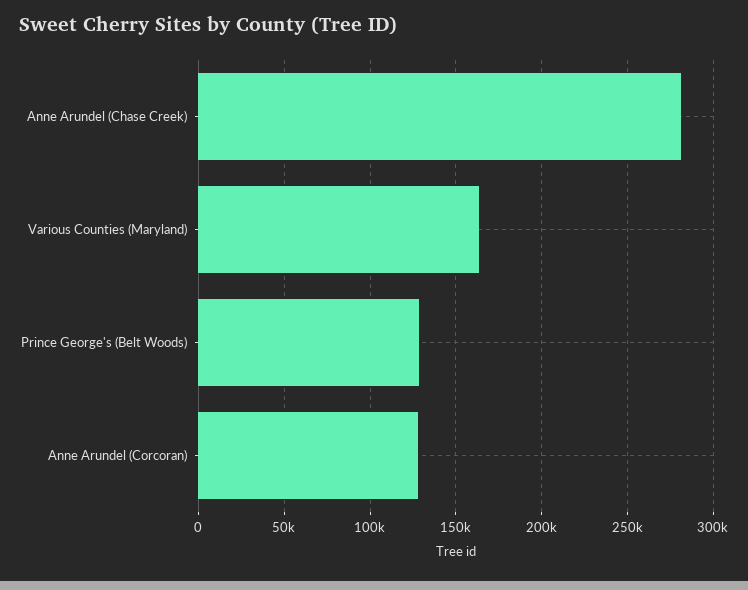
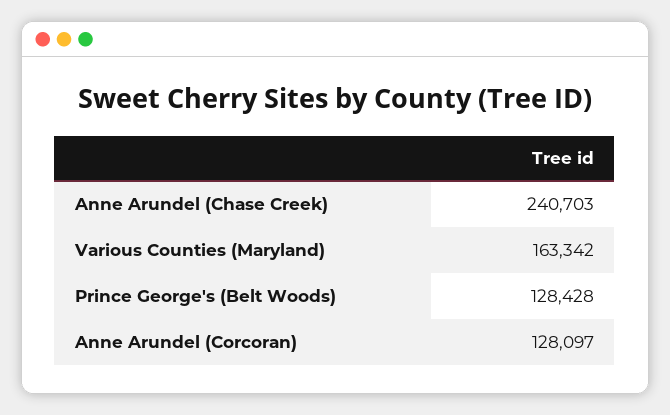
  {
-   "Anne Arundel (Chase Creek)": 280000,
+   "Anne Arundel (Chase Creek)": 240703,
    "Various Counties (Maryland)": 163342,
    "Prince George's (Belt Woods)": 128428,
    "Anne Arundel (Corcoran)": 128097
  }

